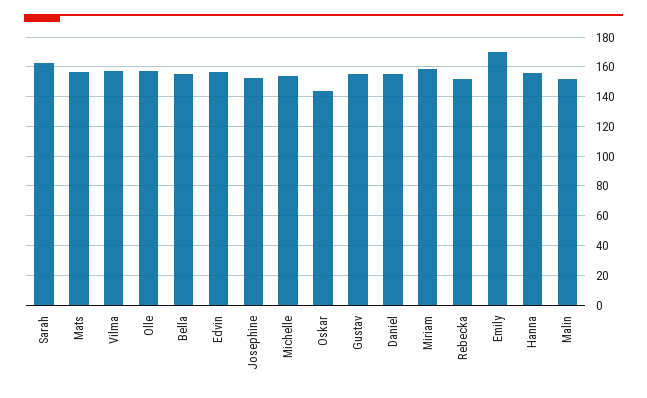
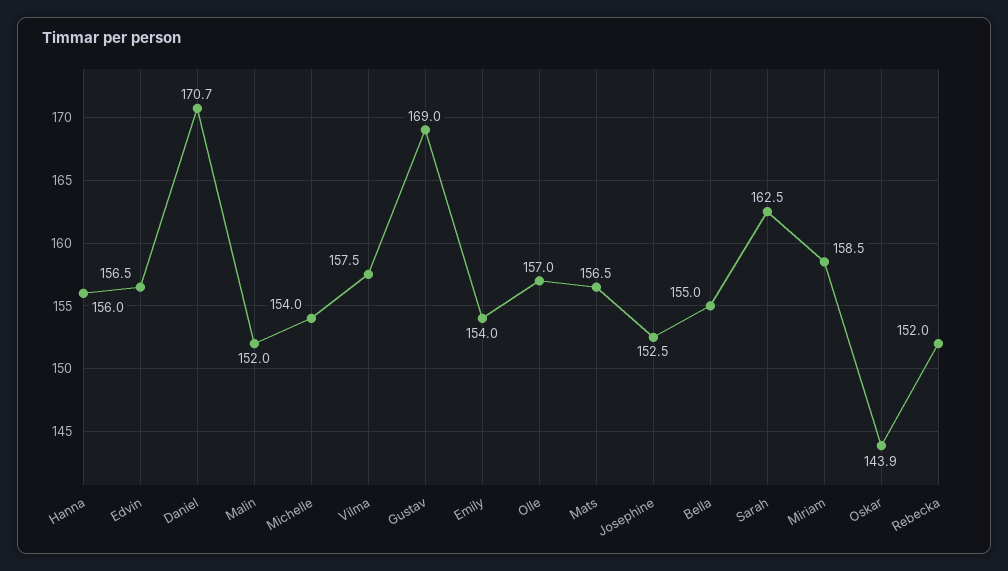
  {
    "Sarah": 162.5,
    "Mats": 156.5,
    "Vilma": 157.5,
    "Olle": 157,
    "Bella": 155,
    "Edvin": 156.5,
    "Josephine": 152.5,
    "Michelle": 154,
    "Oskar": 143.9,
-   "Gustav": 155,
+   "Gustav": 169,
-   "Daniel": 155,
+   "Daniel": 170.7,
    "Miriam": 158.5,
    "Rebecka": 152,
-   "Emily": 170,
+   "Emily": 154,
    "Hanna": 156,
    "Malin": 152
  }

